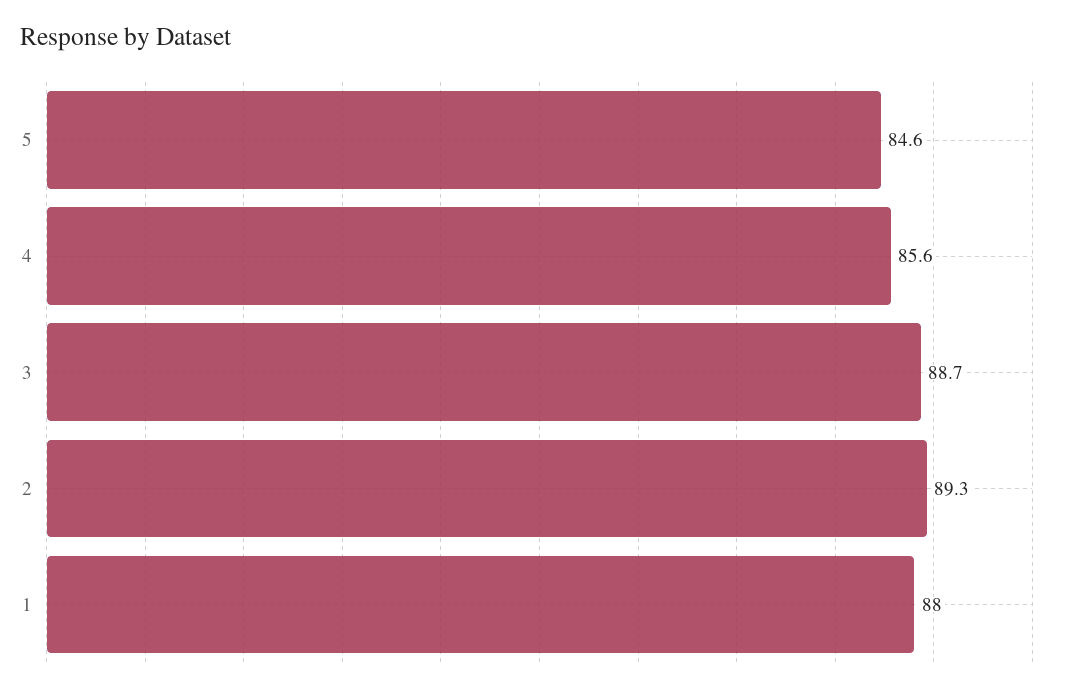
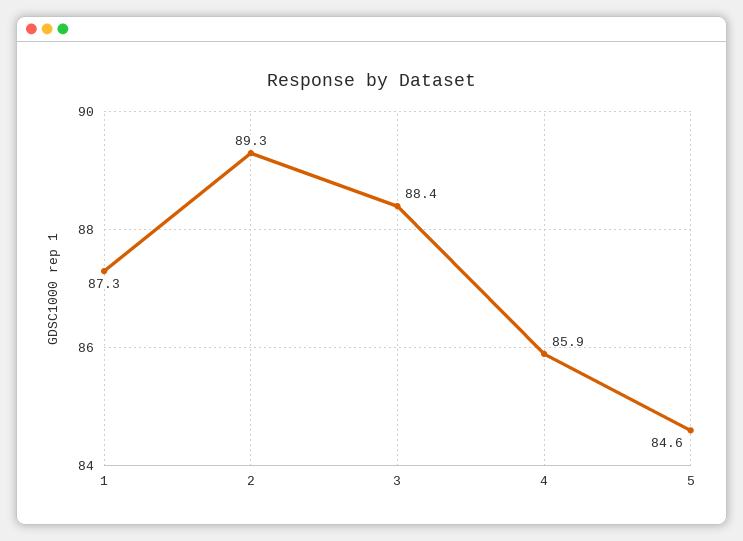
  {
    "5": 84.6,
-   "4": 85.6,
+   "4": 85.9,
-   "3": 88.7,
+   "3": 88.4,
    "2": 89.3,
-   "1": 88
+   "1": 87.3
  }

